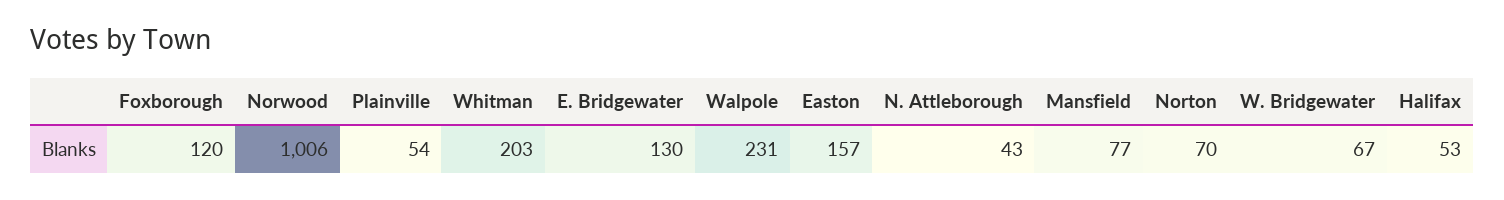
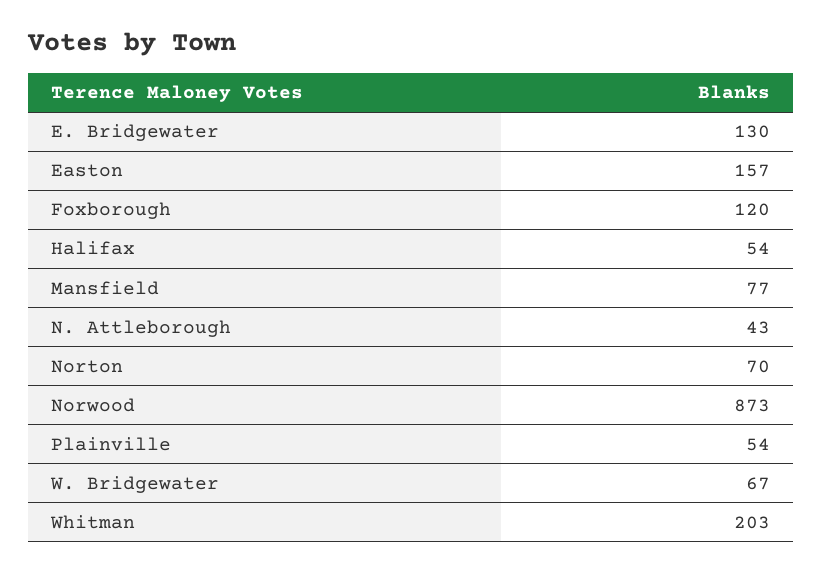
  {
    "Foxborough": 120,
-   "Norwood": 1006,
+   "Norwood": 873,
    "Plainville": 54,
    "Whitman": 203,
    "E. Bridgewater": 130,
-   "Walpole": 231,
    "Easton": 157,
    "N. Attleborough": 43,
    "Mansfield": 77,
    "Norton": 70,
    "W. Bridgewater": 67,
-   "Halifax": 53
+   "Halifax": 54
  }

